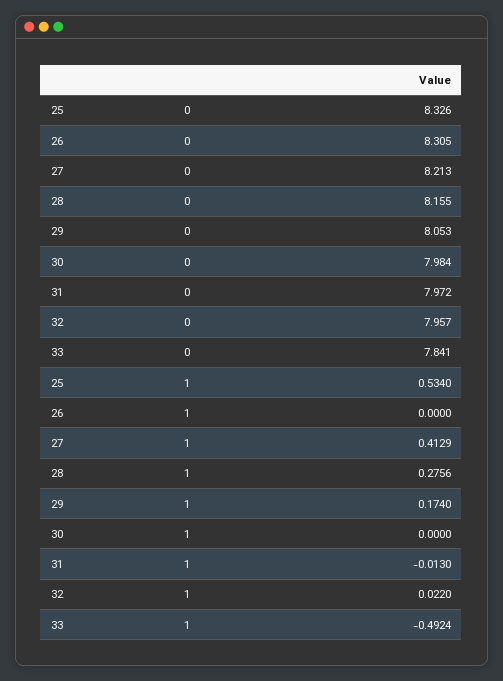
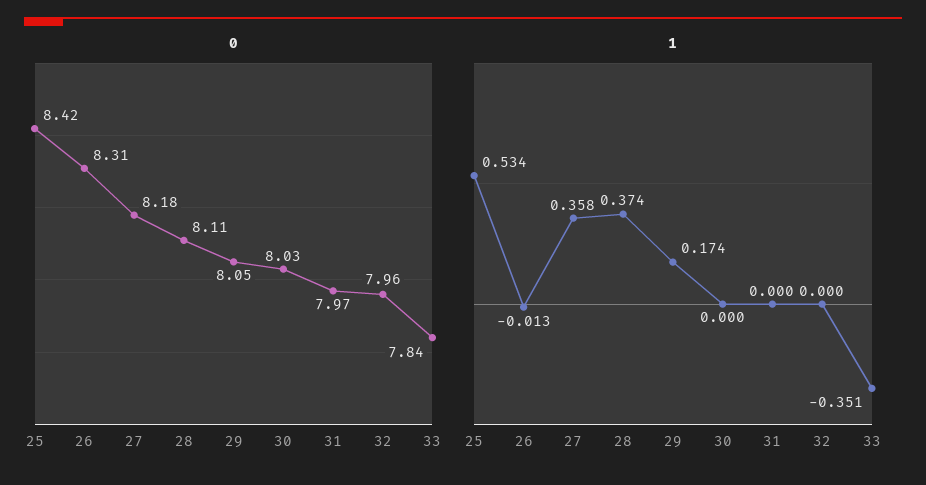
  {
    "0": {
-     "25": 8.326,
+     "25": 8.42,
      "26": 8.305,
-     "27": 8.213,
+     "27": 8.18,
-     "28": 8.155,
+     "28": 8.11,
      "29": 8.053,
-     "30": 7.984,
+     "30": 8.03,
      "31": 7.972,
      "32": 7.957,
      "33": 7.841
    },
    "1": {
      "25": 0.534,
-     "26": 0,
+     "26": -0.013,
-     "27": 0.4129,
+     "27": 0.358,
-     "28": 0.2756,
+     "28": 0.374,
      "29": 0.174,
      "30": 0,
-     "31": -0.013,
+     "31": 0,
-     "32": 0.022,
+     "32": 0,
-     "33": -0.4924
+     "33": -0.351
    }
  }

